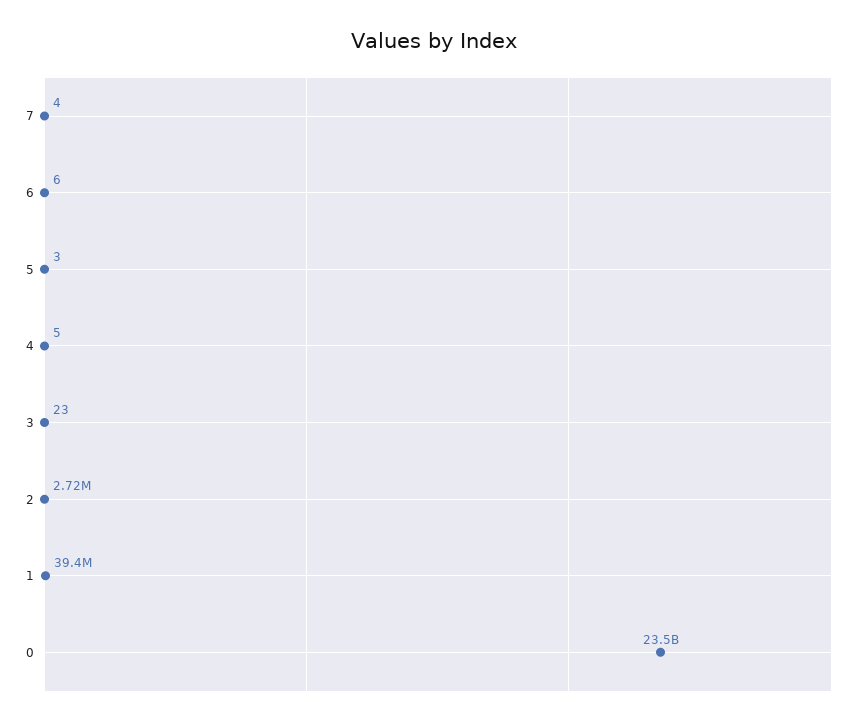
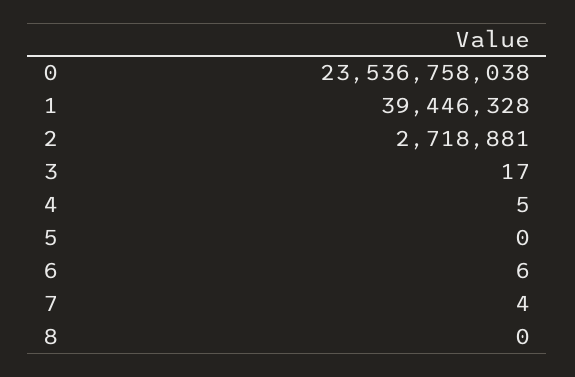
  {
    "7": 4,
    "6": 6,
-   "5": 3,
+   "5": 0,
    "4": 5,
-   "3": 23,
+   "3": 17,
    "2": 2718881,
    "1": 39446328,
-   "0": 23536758038
+   "0": 23536758038,
+   "8": 0
  }

